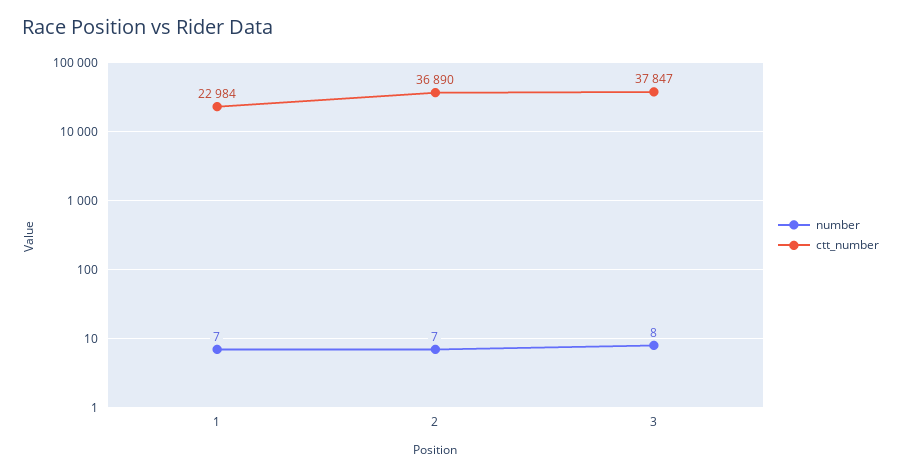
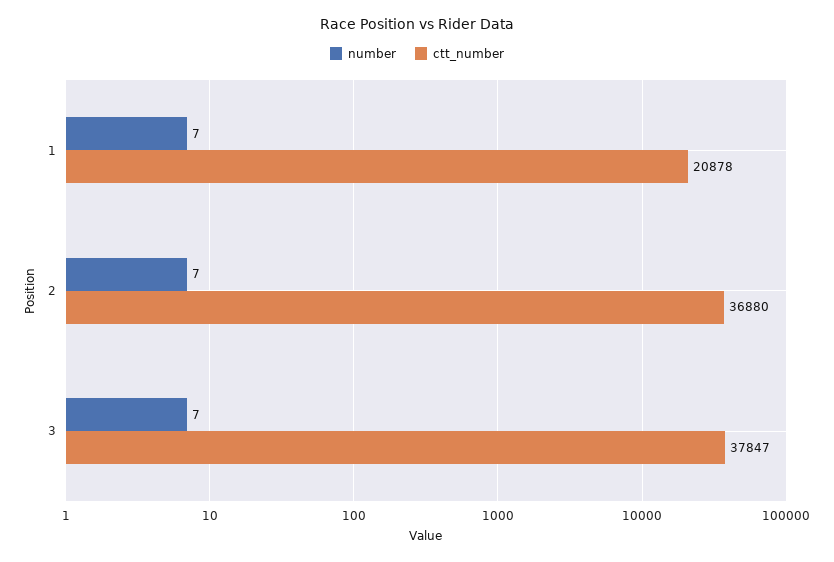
  {
    "number": {
      "1": 7,
      "2": 7,
-     "3": 8
+     "3": 7
    },
    "ctt_number": {
-     "1": 22984,
+     "1": 20878,
-     "2": 36890,
+     "2": 36880,
      "3": 37847
    }
  }

